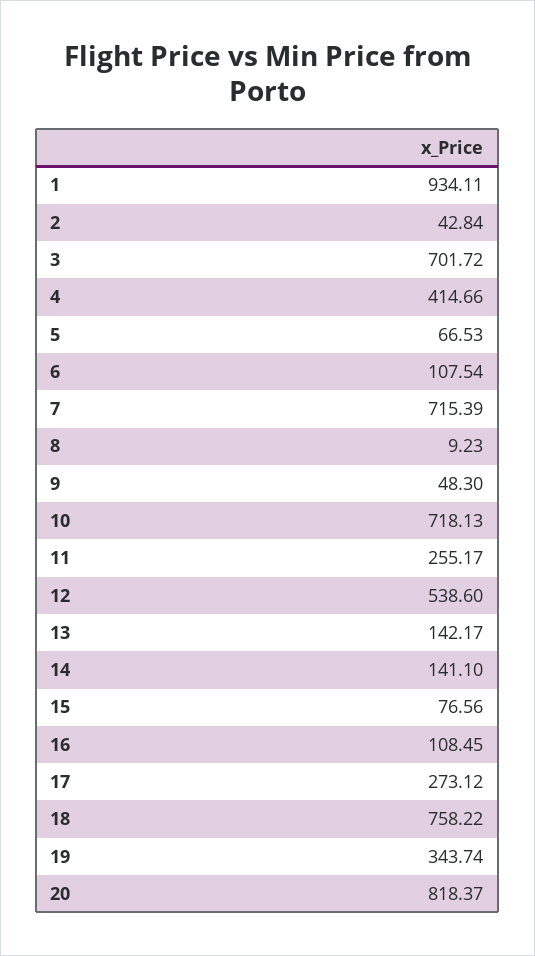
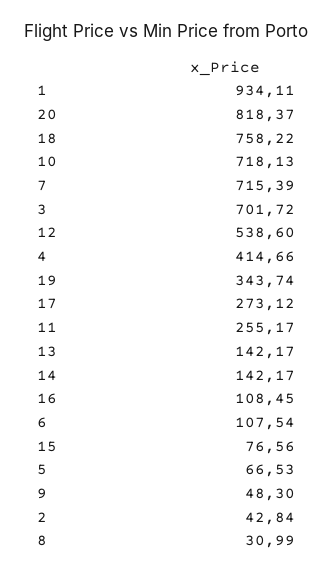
  {
    "1": 934.11,
    "2": 42.84,
    "3": 701.72,
    "4": 414.66,
    "5": 66.53,
    "6": 107.54,
    "7": 715.39,
-   "8": 9.23,
+   "8": 30.99,
    "9": 48.3,
    "10": 718.13,
    "11": 255.17,
    "12": 538.6,
    "13": 142.17,
-   "14": 141.1,
+   "14": 142.17,
    "15": 76.56,
    "16": 108.45,
    "17": 273.12,
    "18": 758.22,
    "19": 343.74,
    "20": 818.37
  }

